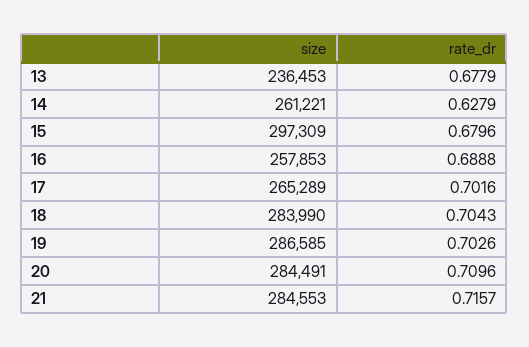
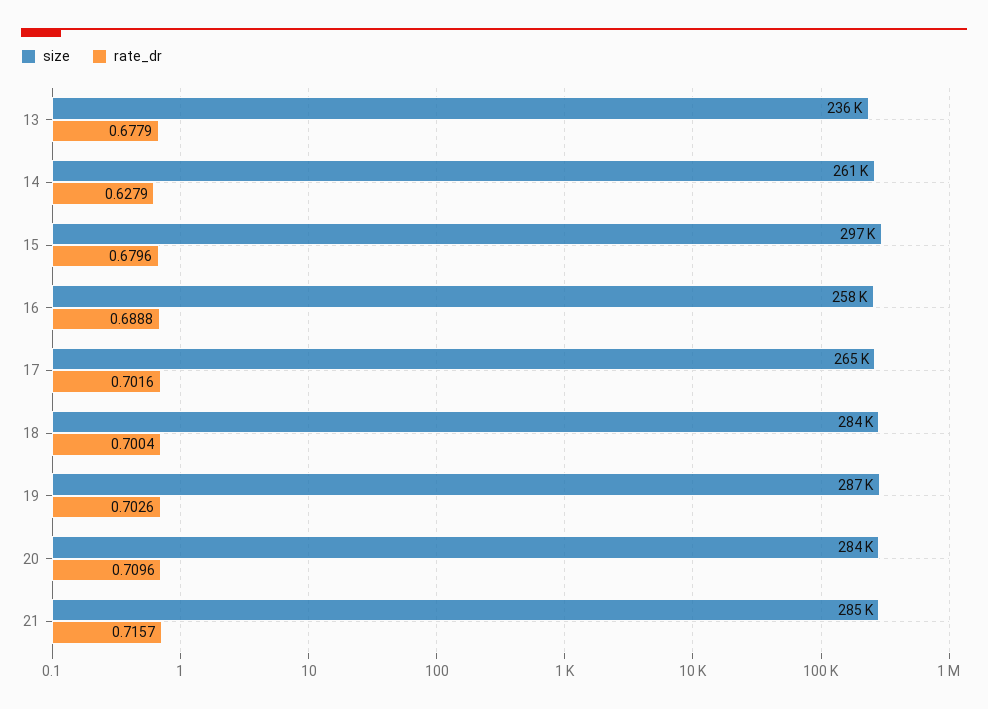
  {
    "size": {
      "13": 236453,
      "14": 261221,
      "15": 297309,
      "16": 257853,
      "17": 265289,
      "18": 283990,
      "19": 286585,
      "20": 284491,
      "21": 284553
    },
    "rate_dr": {
      "13": 0.6779,
      "14": 0.6279,
      "15": 0.6796,
      "16": 0.6888,
      "17": 0.7016,
-     "18": 0.7043,
+     "18": 0.7004,
      "19": 0.7026,
      "20": 0.7096,
      "21": 0.7157
    }
  }

